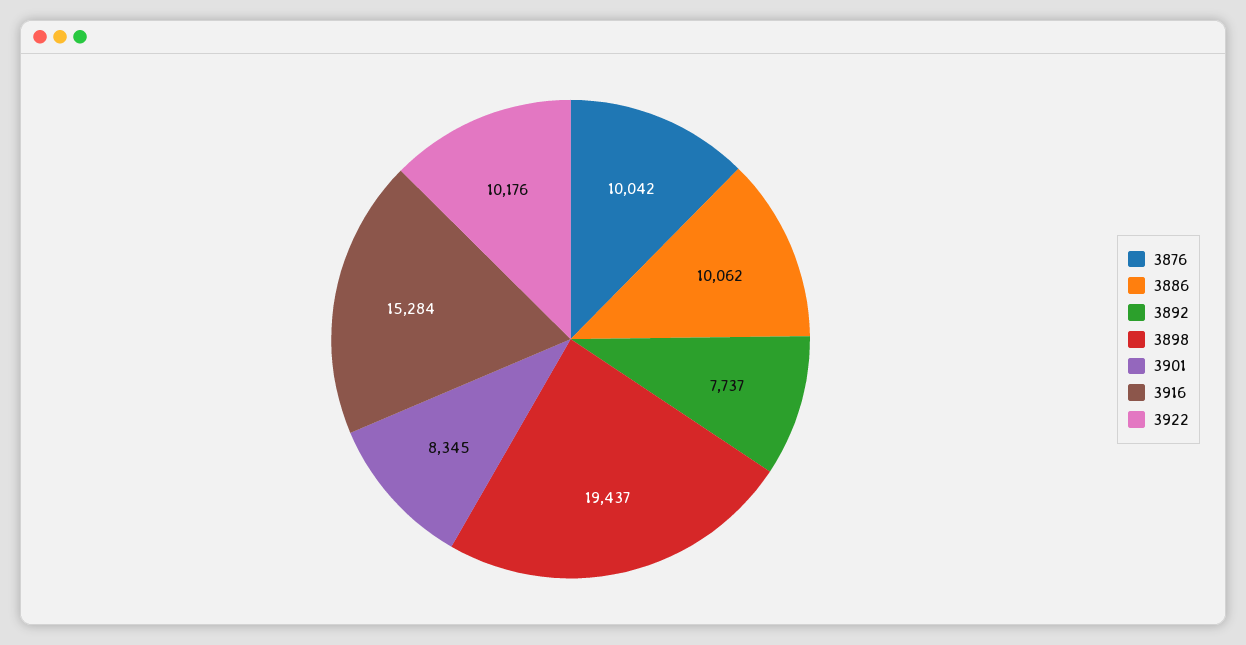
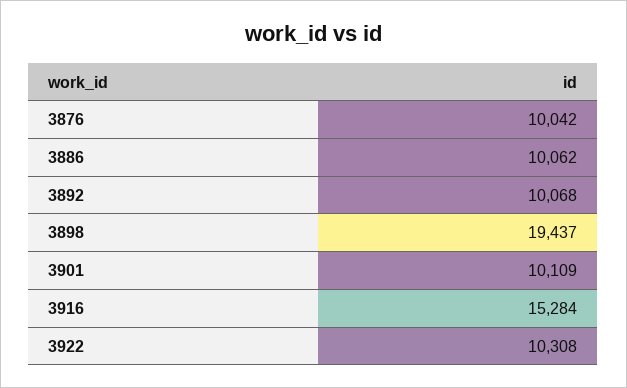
  {
    "3876": 10042,
    "3886": 10062,
-   "3892": 7737,
+   "3892": 10068,
    "3898": 19437,
-   "3901": 8345,
+   "3901": 10109,
    "3916": 15284,
-   "3922": 10176
+   "3922": 10308
  }

